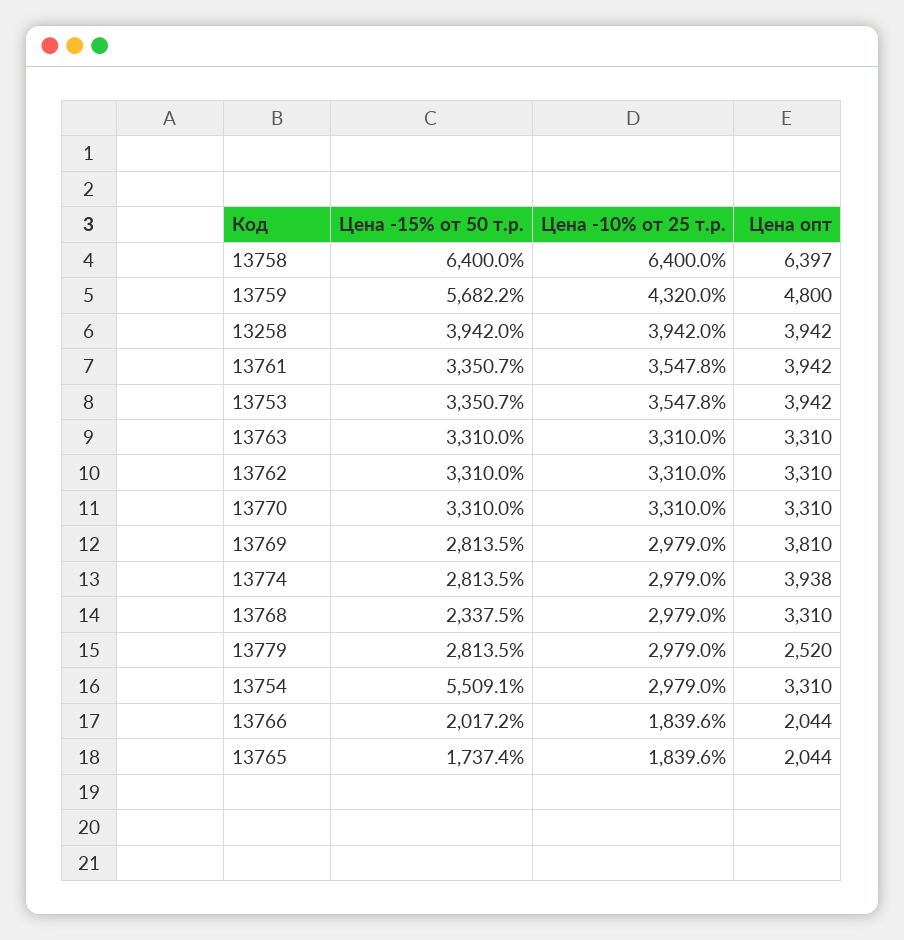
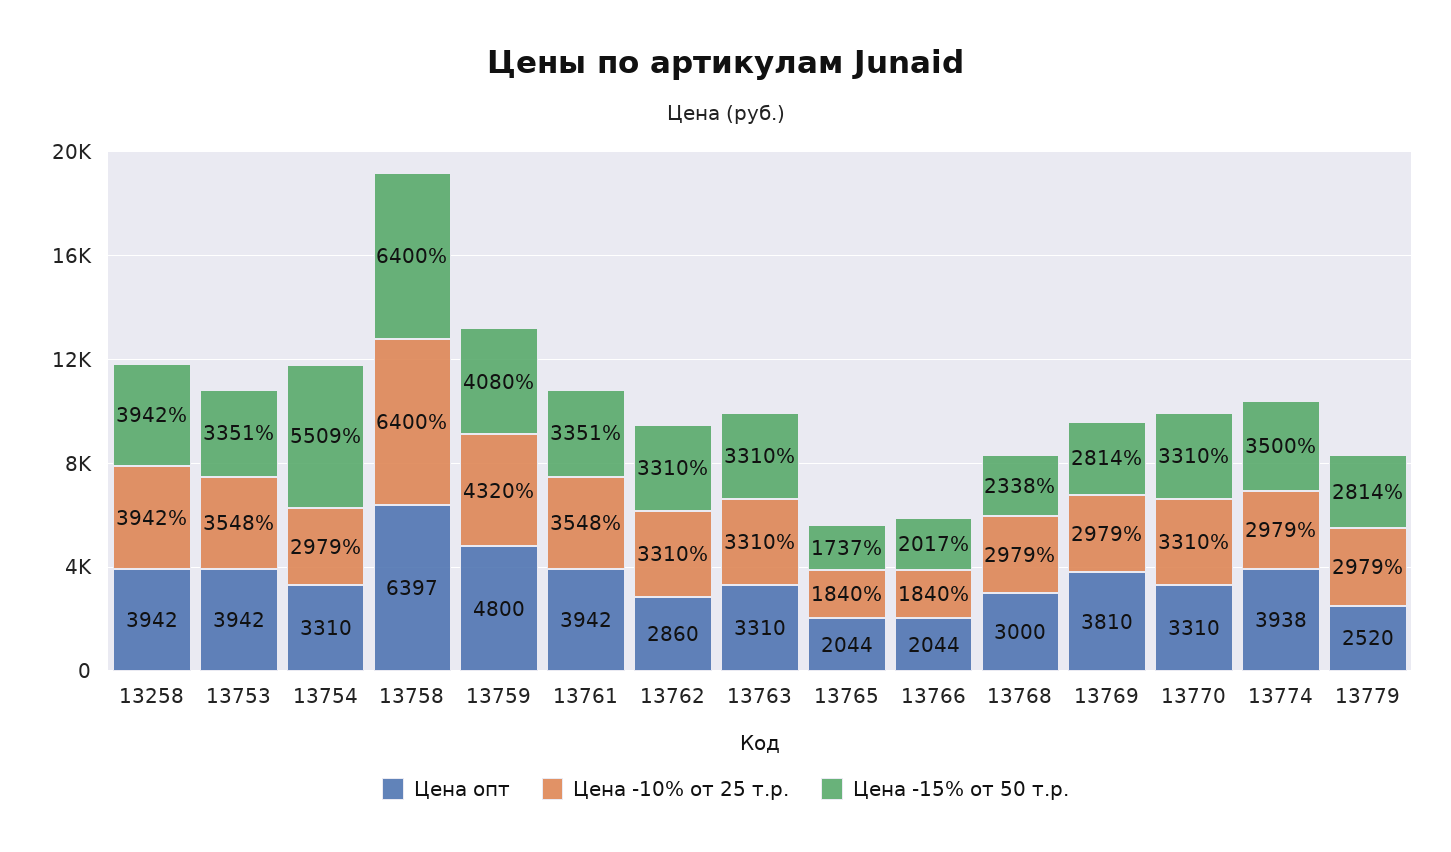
  {
    "Цена -15% от 50 т.р.": {
      "13758": 6400,
-     "13759": 5682.2,
+     "13759": 4080,
      "13258": 3942,
      "13761": 3350.7,
      "13753": 3350.7,
      "13763": 3310,
      "13762": 3310,
      "13770": 3310,
      "13769": 2813.5,
-     "13774": 2813.5,
+     "13774": 3500,
      "13768": 2337.5,
      "13779": 2813.5,
      "13754": 5509.1,
      "13766": 2017.2,
      "13765": 1737.4
    },
    "Цена -10% от 25 т.р.": {
      "13758": 6400,
      "13759": 4320,
      "13258": 3942,
      "13761": 3547.8,
      "13753": 3547.8,
      "13763": 3310,
      "13762": 3310,
      "13770": 3310,
      "13769": 2979,
      "13774": 2979,
      "13768": 2979,
      "13779": 2979,
      "13754": 2979,
      "13766": 1839.6,
      "13765": 1839.6
    },
    "Цена опт": {
      "13758": 6397,
      "13759": 4800,
      "13258": 3942,
      "13761": 3942,
      "13753": 3942,
      "13763": 3310,
-     "13762": 3310,
+     "13762": 2860,
      "13770": 3310,
      "13769": 3810,
      "13774": 3938,
-     "13768": 3310,
+     "13768": 3000,
      "13779": 2520,
      "13754": 3310,
      "13766": 2044,
      "13765": 2044
    }
  }

